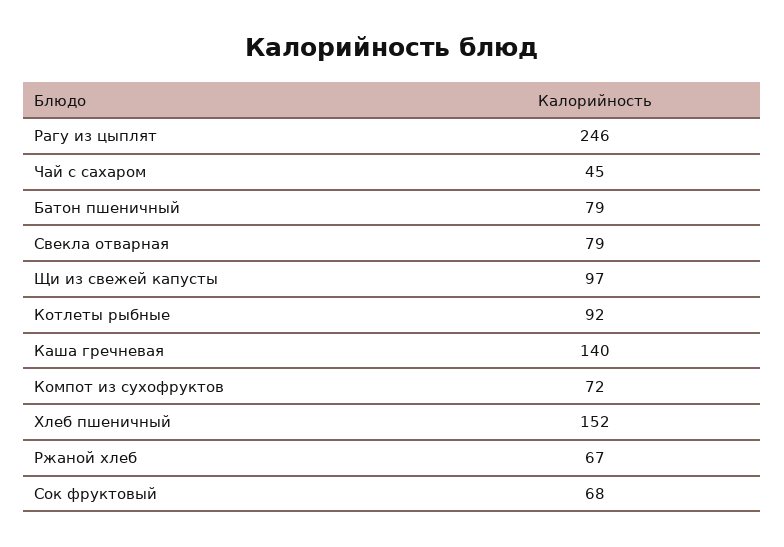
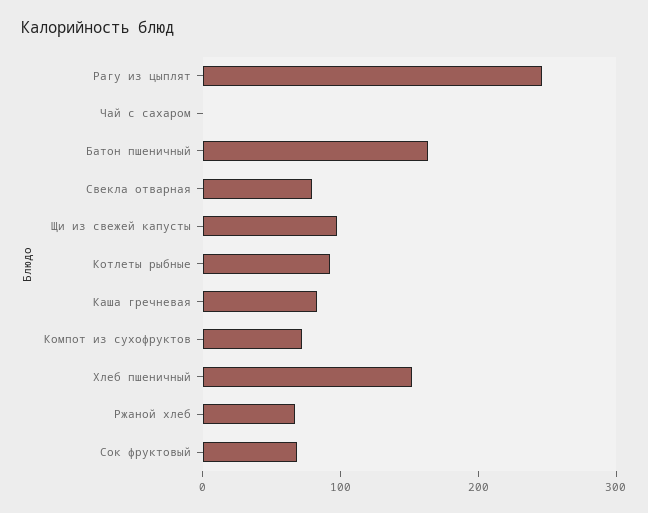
  {
    "Рагу из цыплят": 246,
-   "Чай с сахаром": 45,
+   "Чай с сахаром": 0,
-   "Батон пшеничный": 79,
+   "Батон пшеничный": 160,
    "Свекла отварная": 79,
    "Щи из свежей капусты": 97,
    "Котлеты рыбные": 92,
-   "Каша гречневая": 140,
+   "Каша гречневая": 80,
    "Компот из сухофруктов": 72,
    "Хлеб пшеничный": 152,
    "Ржаной хлеб": 67,
    "Сок фруктовый": 68
  }

